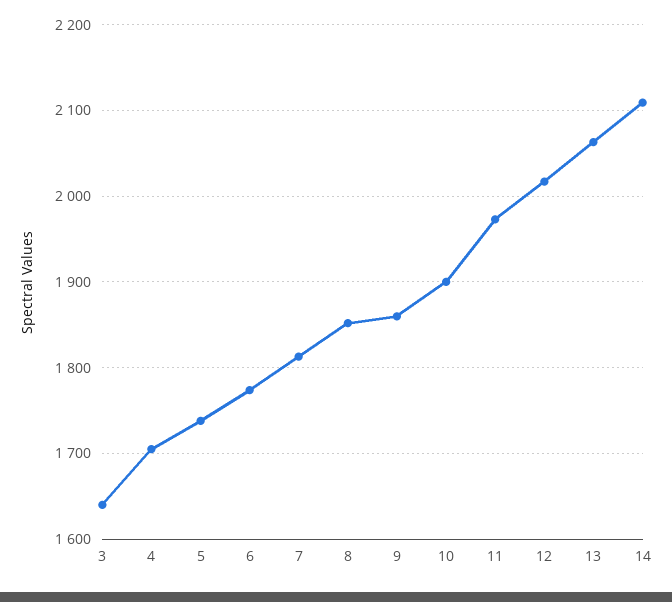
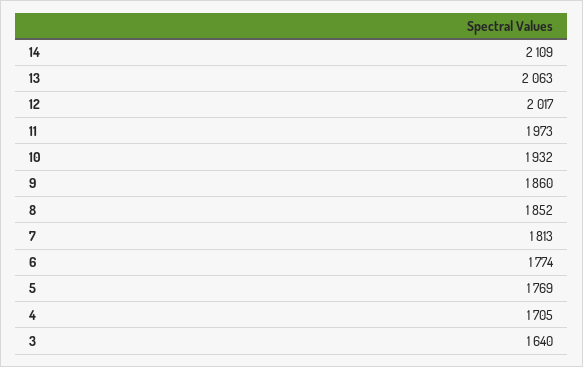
  {
    "3": 1640,
    "4": 1705,
-   "5": 1740,
+   "5": 1769,
    "6": 1774,
    "7": 1813,
    "8": 1852,
    "9": 1860,
-   "10": 1900,
+   "10": 1932,
    "11": 1973,
    "12": 2017,
    "13": 2063,
    "14": 2109
  }

